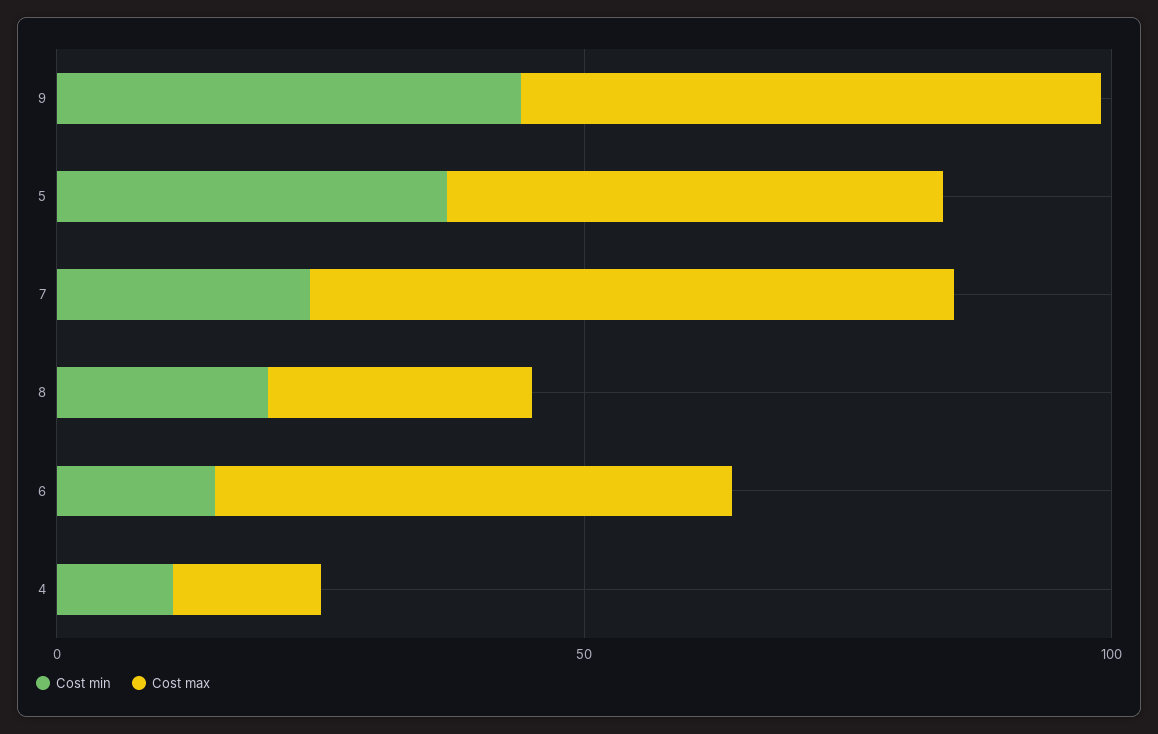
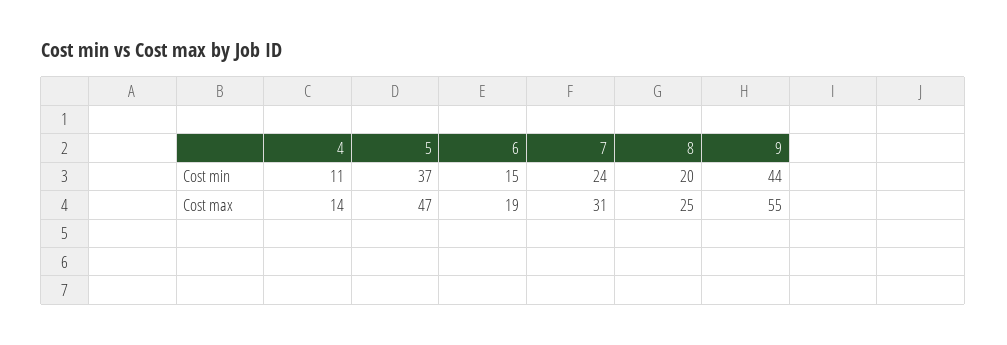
  {
    "Cost min": {
      "9": 44,
      "5": 37,
      "7": 24,
      "8": 20,
      "6": 15,
      "4": 11
    },
    "Cost max": {
      "9": 55,
      "5": 47,
-     "7": 60,
+     "7": 31,
      "8": 25,
-     "6": 50,
+     "6": 19,
      "4": 14
    }
  }

